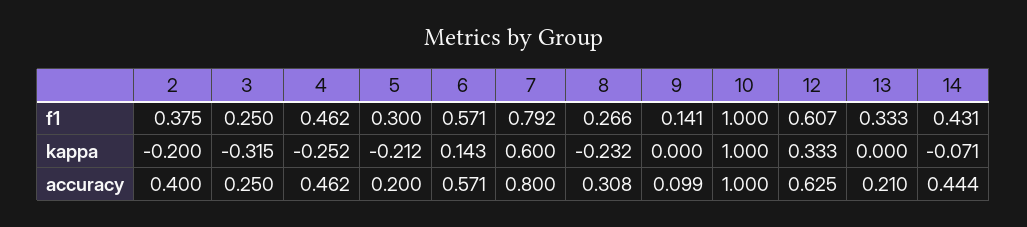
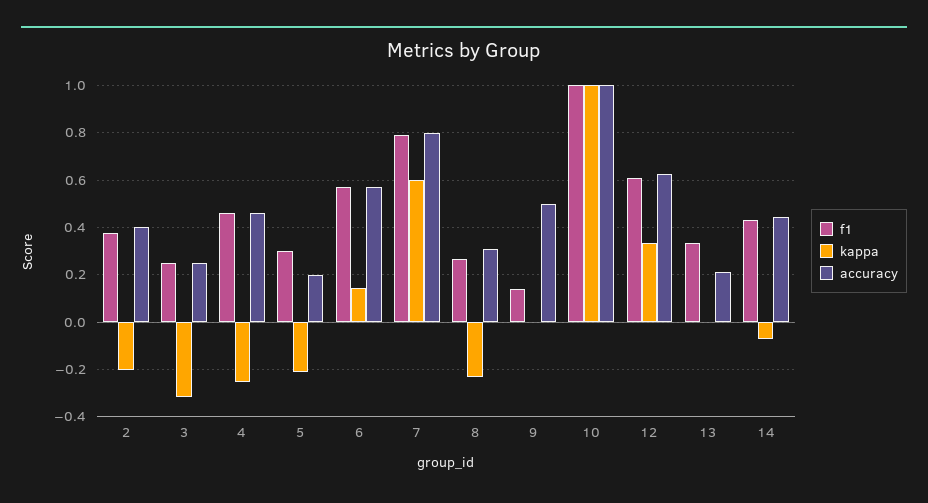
  {
    "f1": {
      "2": 0.375,
      "3": 0.25,
      "4": 0.462,
      "5": 0.3,
      "6": 0.571,
      "7": 0.792,
      "8": 0.266,
      "9": 0.141,
      "10": 1,
      "12": 0.607,
      "13": 0.333,
      "14": 0.431
    },
    "kappa": {
      "2": -0.2,
      "3": -0.315,
      "4": -0.252,
      "5": -0.212,
      "6": 0.143,
      "7": 0.6,
      "8": -0.232,
      "9": 0,
      "10": 1,
      "12": 0.333,
      "13": 0,
      "14": -0.071
    },
    "accuracy": {
      "2": 0.4,
      "3": 0.25,
      "4": 0.462,
      "5": 0.2,
      "6": 0.571,
      "7": 0.8,
      "8": 0.308,
-     "9": 0.099,
+     "9": 0.5,
      "10": 1,
      "12": 0.625,
      "13": 0.21,
      "14": 0.444
    }
  }

